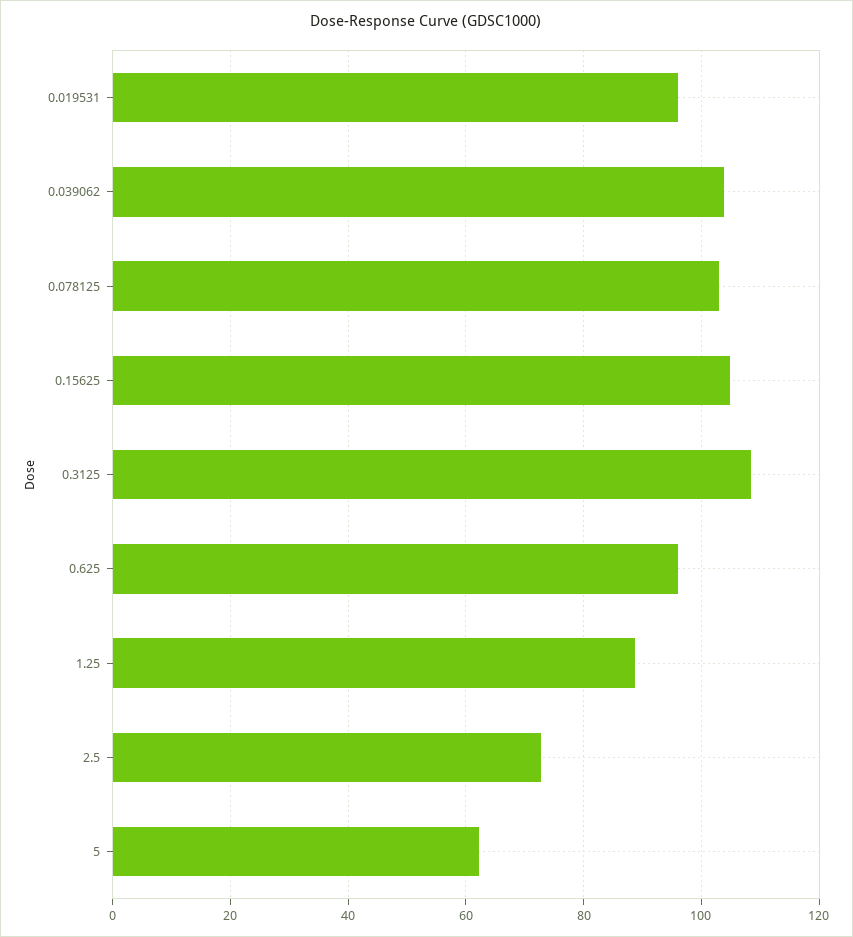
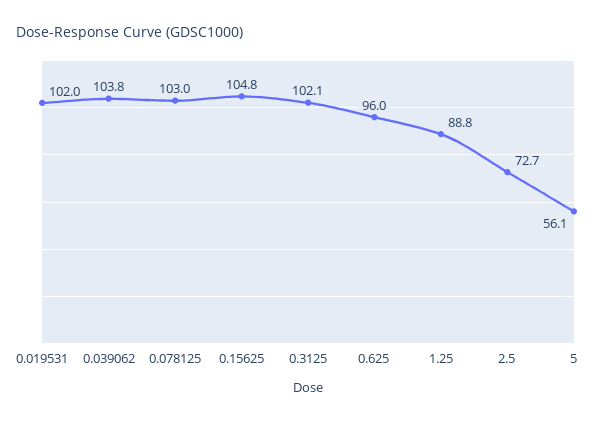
  {
-   "0.019531": 96,
+   "0.019531": 102,
    "0.039062": 103.8,
    "0.078125": 103,
    "0.15625": 104.8,
-   "0.3125": 108,
+   "0.3125": 102.1,
    "0.625": 96,
    "1.25": 88.8,
    "2.5": 72.7,
-   "5": 62
+   "5": 56.1
  }

